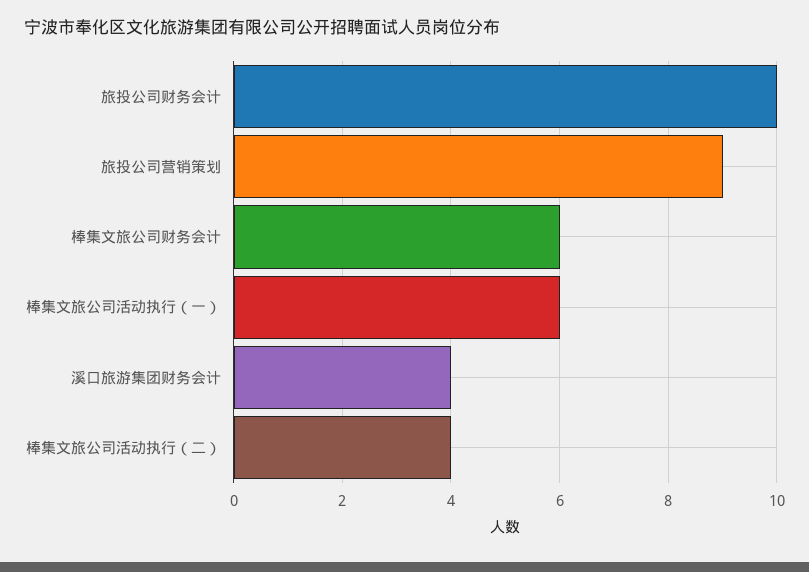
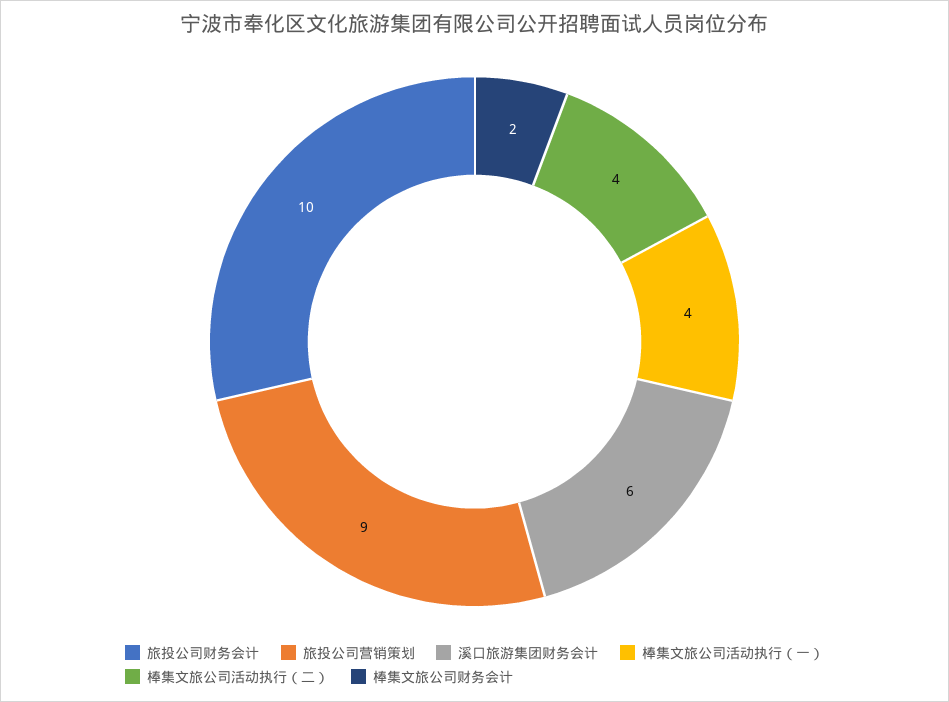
  {
    "旅投公司财务会计": 10,
    "旅投公司营销策划": 9,
-   "棒集文旅公司财务会计": 6,
+   "棒集文旅公司财务会计": 2,
-   "棒集文旅公司活动执行（一）": 6,
+   "棒集文旅公司活动执行（一）": 4,
-   "溪口旅游集团财务会计": 4,
+   "溪口旅游集团财务会计": 6,
    "棒集文旅公司活动执行（二）": 4
  }

